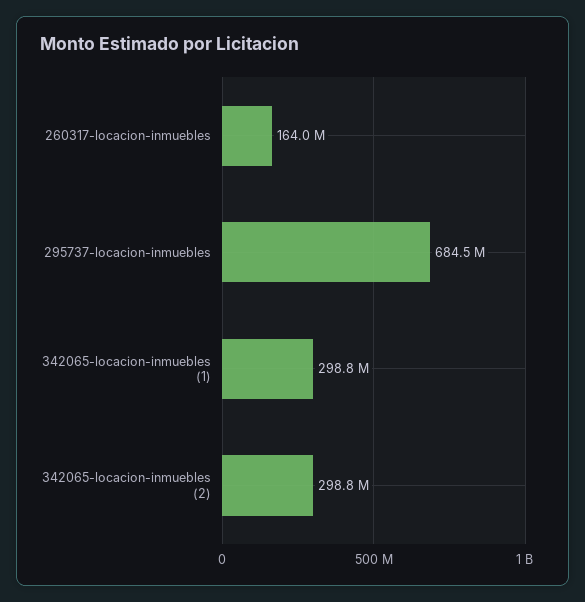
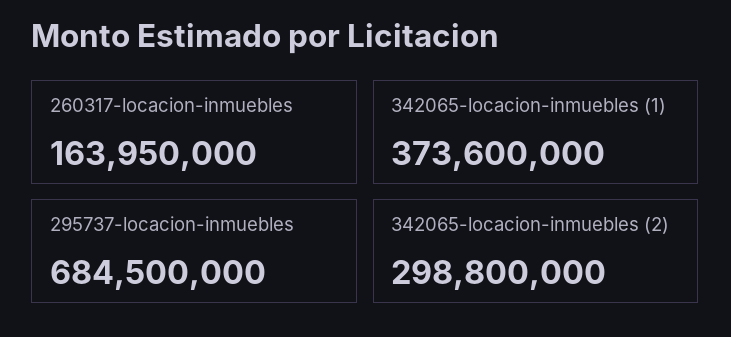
  {
    "260317-locacion-inmuebles": 163950000,
    "295737-locacion-inmuebles": 684500000,
-   "342065-locacion-inmuebles (1)": 298800000,
+   "342065-locacion-inmuebles (1)": 373600000,
    "342065-locacion-inmuebles (2)": 298800000
  }

